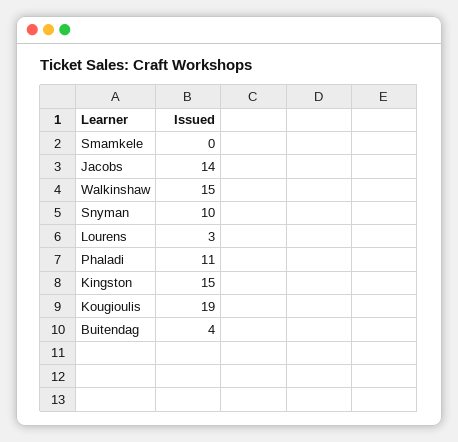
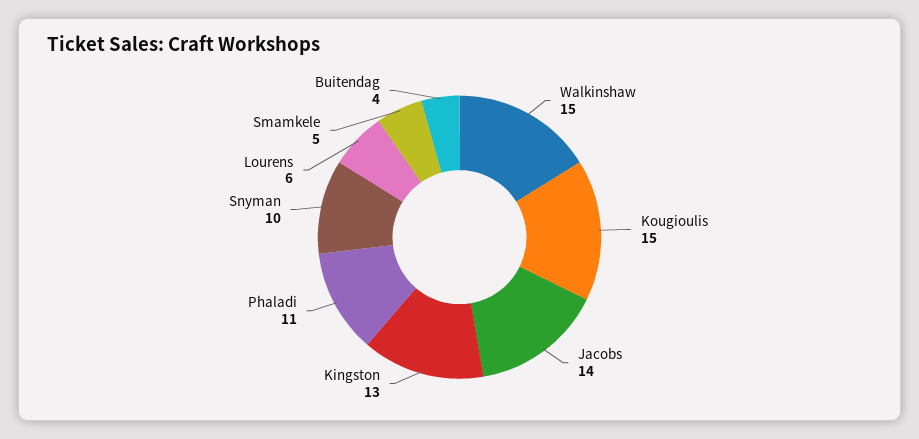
  {
-   "Smamkele": 0,
+   "Smamkele": 5,
    "Jacobs": 14,
    "Walkinshaw": 15,
    "Snyman": 10,
-   "Lourens": 3,
+   "Lourens": 6,
    "Phaladi": 11,
-   "Kingston": 15,
+   "Kingston": 13,
-   "Kougioulis": 19,
+   "Kougioulis": 15,
    "Buitendag": 4
  }

